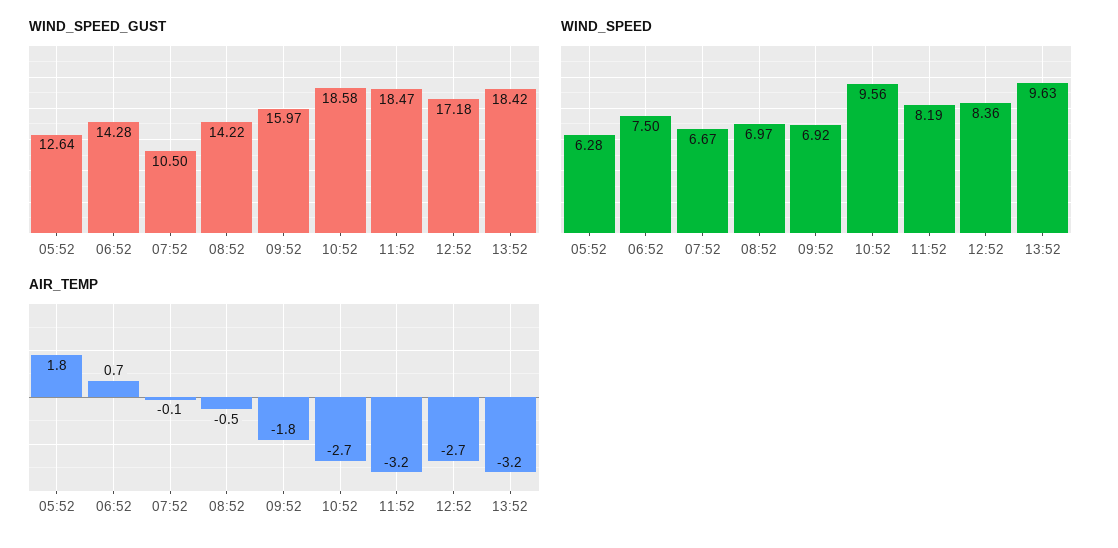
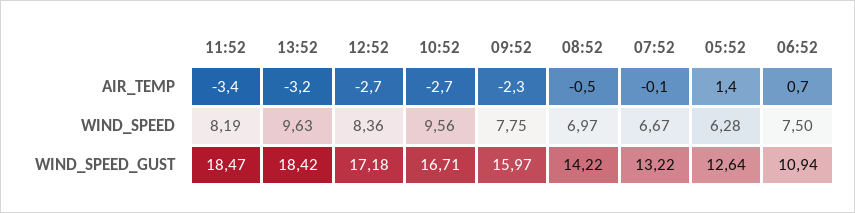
  {
    "WIND_SPEED_GUST": {
      "05:52": 12.64,
-     "06:52": 14.28,
+     "06:52": 10.94,
-     "07:52": 10.5,
+     "07:52": 13.22,
      "08:52": 14.22,
      "09:52": 15.97,
-     "10:52": 18.58,
+     "10:52": 16.71,
      "11:52": 18.47,
      "12:52": 17.18,
      "13:52": 18.42
    },
    "WIND_SPEED": {
      "05:52": 6.28,
      "06:52": 7.5,
      "07:52": 6.67,
      "08:52": 6.97,
-     "09:52": 6.92,
+     "09:52": 7.75,
      "10:52": 9.56,
      "11:52": 8.19,
      "12:52": 8.36,
      "13:52": 9.63
    },
    "AIR_TEMP": {
-     "05:52": 1.8,
+     "05:52": 1.4,
      "06:52": 0.7,
      "07:52": -0.1,
      "08:52": -0.5,
-     "09:52": -1.8,
+     "09:52": -2.3,
      "10:52": -2.7,
-     "11:52": -3.2,
+     "11:52": -3.4,
      "12:52": -2.7,
      "13:52": -3.2
    }
  }

